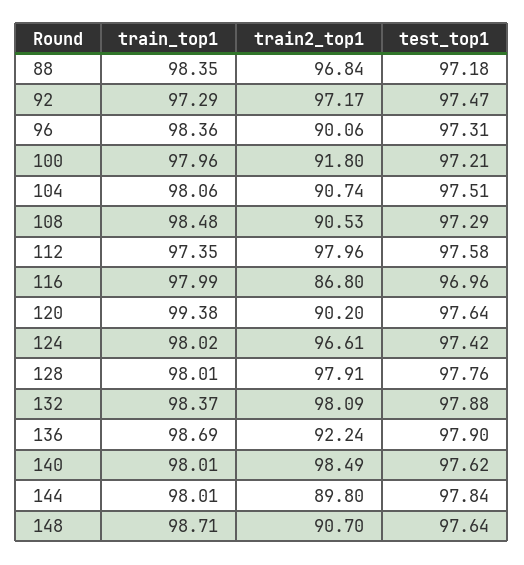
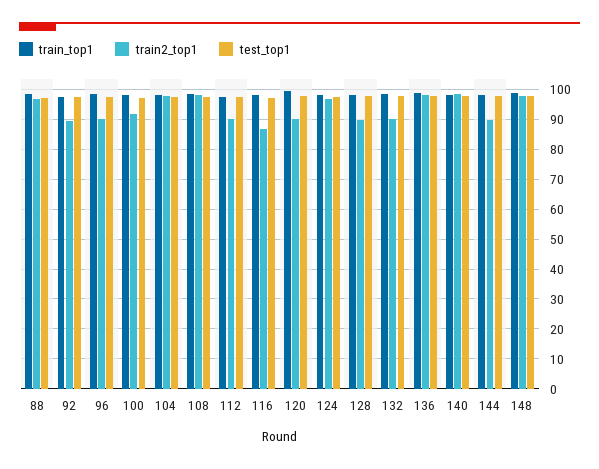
  {
    "train_top1": {
      "88": 98.35,
      "92": 97.29,
      "96": 98.36,
      "100": 97.96,
      "104": 98.06,
      "108": 98.48,
      "112": 97.35,
      "116": 97.99,
      "120": 99.38,
      "124": 98.02,
      "128": 98.01,
      "132": 98.37,
      "136": 98.69,
      "140": 98.01,
      "144": 98.01,
      "148": 98.71
    },
    "train2_top1": {
      "88": 96.84,
-     "92": 97.17,
+     "92": 90,
      "96": 90.06,
      "100": 91.8,
-     "104": 90.74,
+     "104": 97.5,
-     "108": 90.53,
+     "108": 97.5,
-     "112": 97.96,
+     "112": 90,
      "116": 86.8,
      "120": 90.2,
      "124": 96.61,
-     "128": 97.91,
+     "128": 90,
-     "132": 98.09,
+     "132": 90,
-     "136": 92.24,
+     "136": 97.5,
      "140": 98.49,
      "144": 89.8,
-     "148": 90.7
+     "148": 97.5
    },
    "test_top1": {
      "88": 97.18,
      "92": 97.47,
      "96": 97.31,
      "100": 97.21,
      "104": 97.51,
      "108": 97.29,
      "112": 97.58,
      "116": 96.96,
      "120": 97.64,
      "124": 97.42,
      "128": 97.76,
      "132": 97.88,
      "136": 97.9,
      "140": 97.62,
      "144": 97.84,
      "148": 97.64
    }
  }

